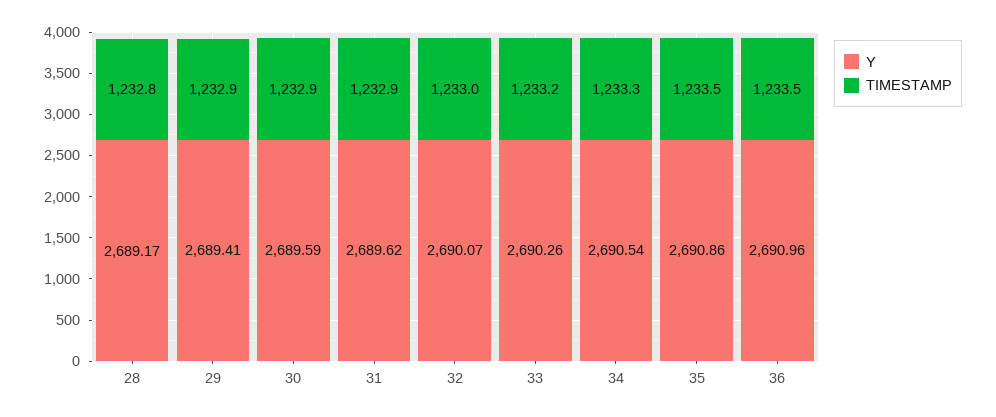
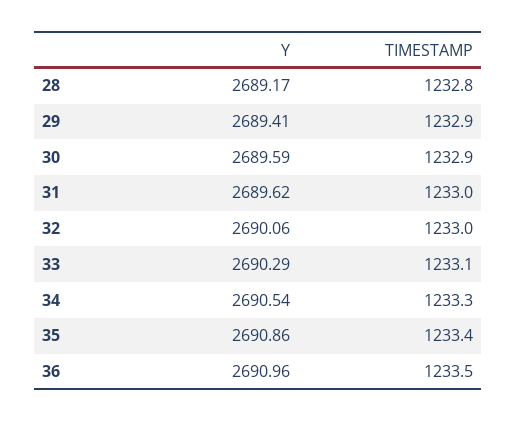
  {
    "Y": {
      "28": 2689.17,
      "29": 2689.41,
      "30": 2689.59,
      "31": 2689.62,
-     "32": 2690.07,
+     "32": 2690.06,
-     "33": 2690.26,
+     "33": 2690.29,
      "34": 2690.54,
      "35": 2690.86,
      "36": 2690.96
    },
    "TIMESTAMP": {
      "28": 1232.8,
      "29": 1232.9,
      "30": 1232.9,
-     "31": 1232.9,
+     "31": 1233,
      "32": 1233,
-     "33": 1233.2,
+     "33": 1233.1,
      "34": 1233.3,
-     "35": 1233.5,
+     "35": 1233.4,
      "36": 1233.5
    }
  }

